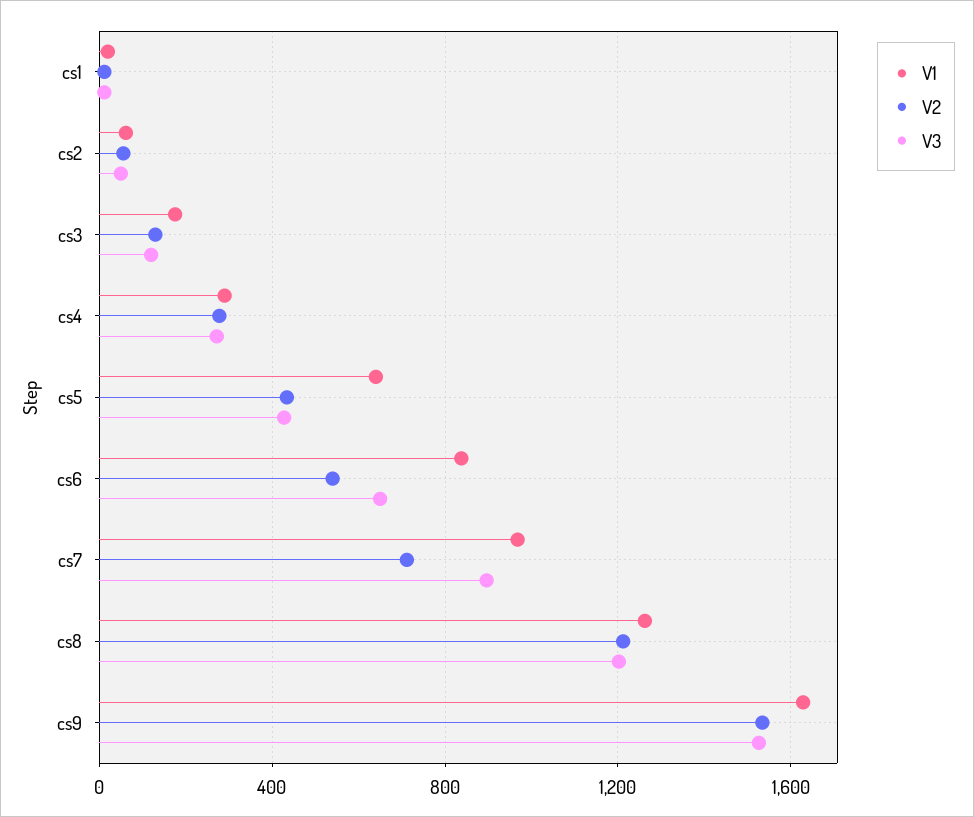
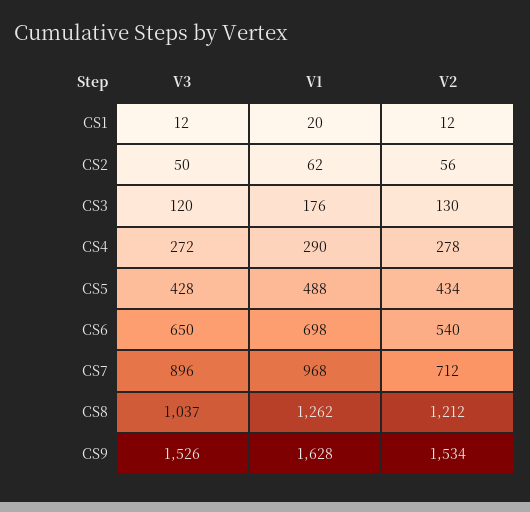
  {
    "V1": {
      "cs1": 20,
      "cs2": 62,
      "cs3": 176,
      "cs4": 290,
-     "cs5": 650,
+     "cs5": 488,
-     "cs6": 850,
+     "cs6": 698,
      "cs7": 968,
      "cs8": 1262,
      "cs9": 1628
    },
    "V2": {
      "cs1": 12,
      "cs2": 56,
      "cs3": 130,
      "cs4": 278,
      "cs5": 434,
      "cs6": 540,
      "cs7": 712,
      "cs8": 1212,
      "cs9": 1534
    },
    "V3": {
      "cs1": 12,
      "cs2": 50,
      "cs3": 120,
      "cs4": 272,
      "cs5": 428,
      "cs6": 650,
      "cs7": 896,
-     "cs8": 1200,
+     "cs8": 1037,
      "cs9": 1526
    }
  }

